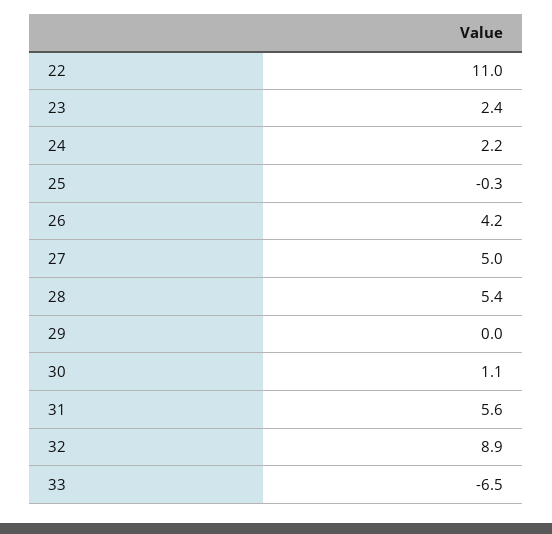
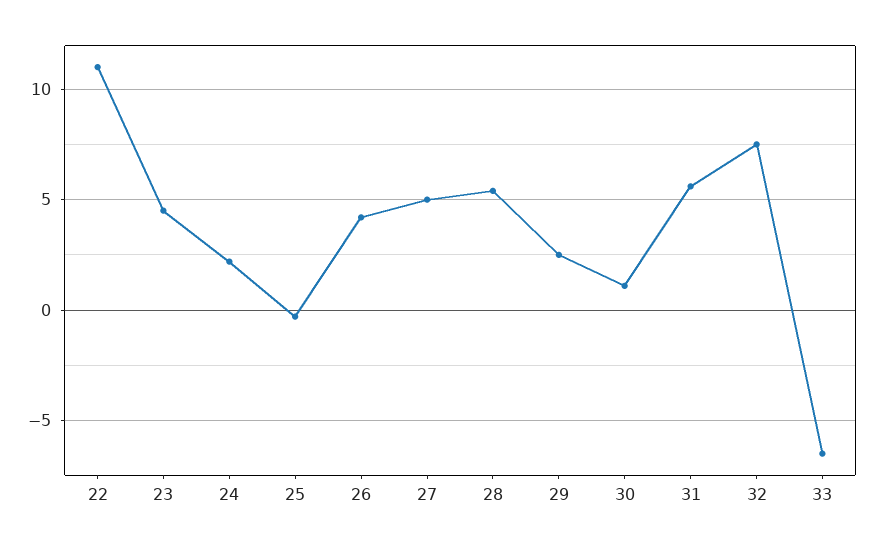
  {
    "22": 11,
-   "23": 2.4,
+   "23": 4.5,
    "24": 2.2,
    "25": -0.3,
    "26": 4.2,
    "27": 5,
    "28": 5.4,
-   "29": 0,
+   "29": 2.5,
    "30": 1.1,
    "31": 5.6,
-   "32": 8.9,
+   "32": 7.5,
    "33": -6.5
  }

